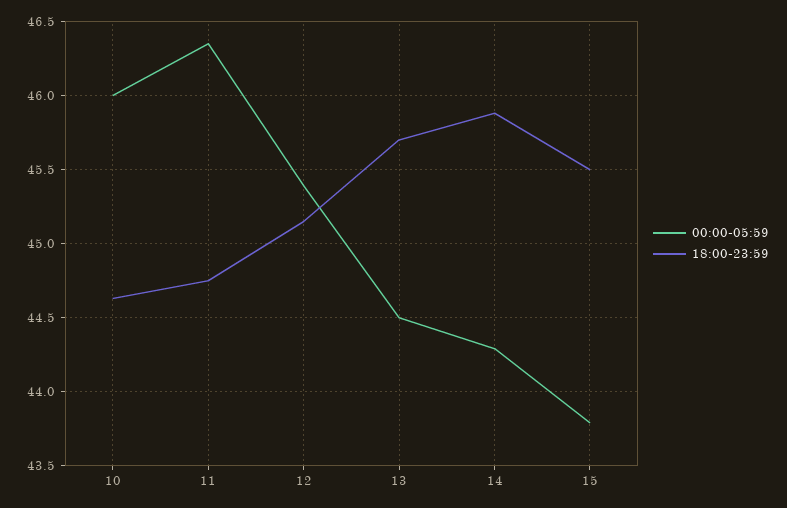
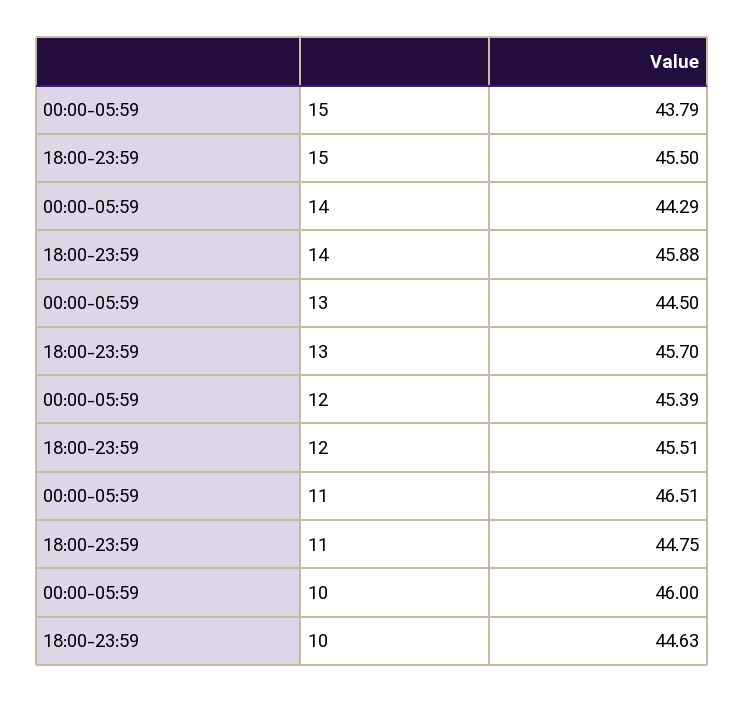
  {
    "00:00-05:59": {
      "10": 46,
-     "11": 46.35,
+     "11": 46.51,
      "12": 45.39,
      "13": 44.5,
      "14": 44.29,
      "15": 43.79
    },
    "18:00-23:59": {
      "10": 44.63,
      "11": 44.75,
-     "12": 45.15,
+     "12": 45.51,
      "13": 45.7,
      "14": 45.88,
      "15": 45.5
    }
  }

